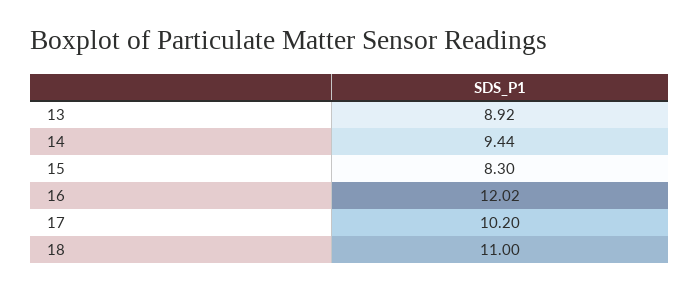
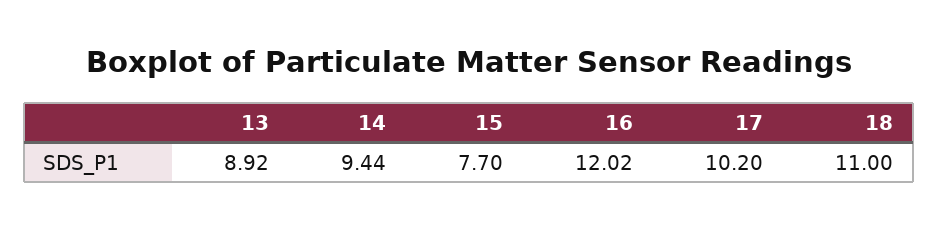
  {
    "13": 8.92,
    "14": 9.44,
-   "15": 8.3,
+   "15": 7.7,
    "16": 12.02,
    "17": 10.2,
    "18": 11
  }

